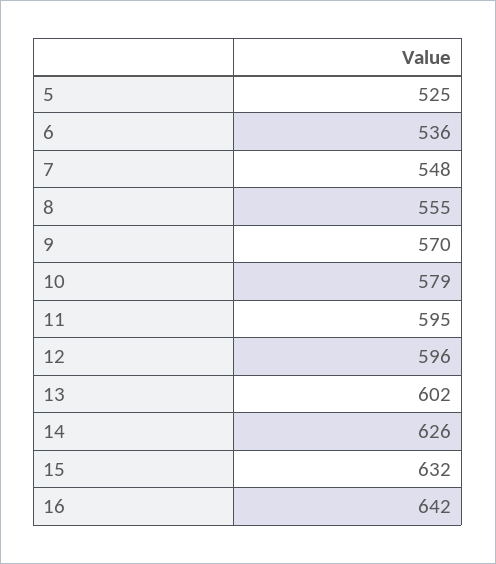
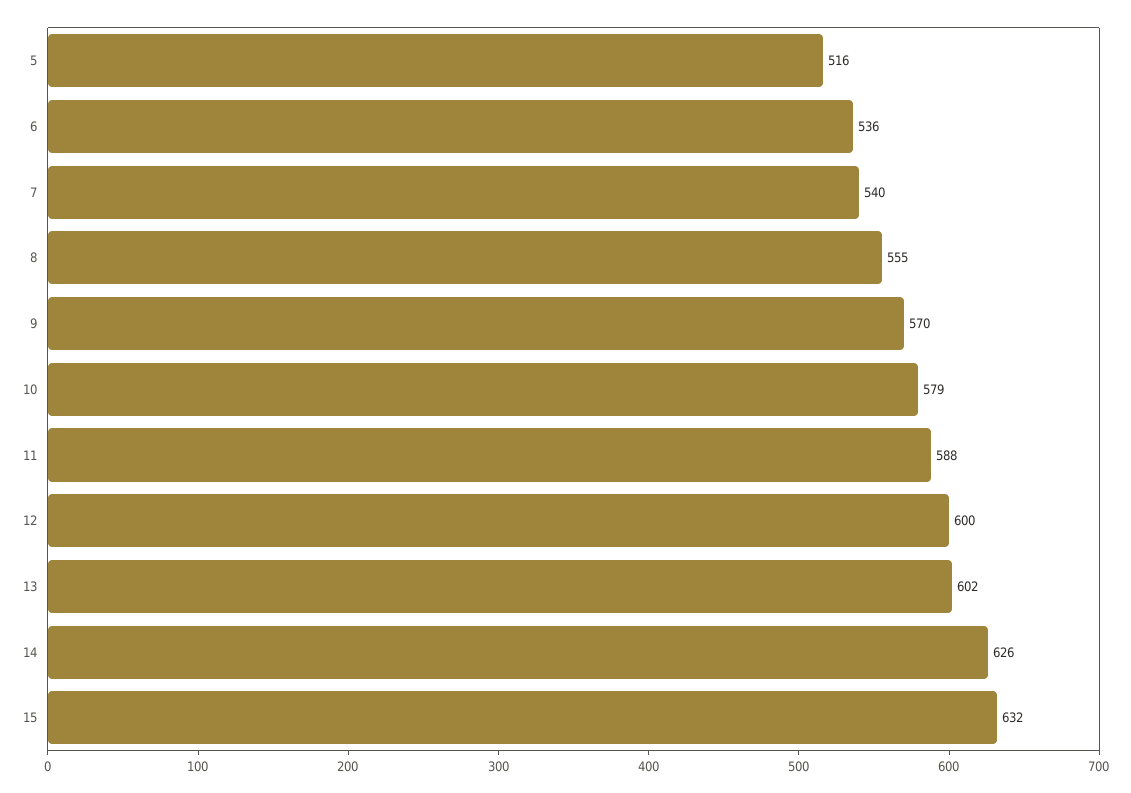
  {
-   "5": 525,
+   "5": 516,
    "6": 536,
-   "7": 548,
+   "7": 540,
    "8": 555,
    "9": 570,
    "10": 579,
-   "11": 595,
+   "11": 588,
-   "12": 596,
+   "12": 600,
    "13": 602,
    "14": 626,
-   "15": 632,
+   "15": 632
-   "16": 642
  }

